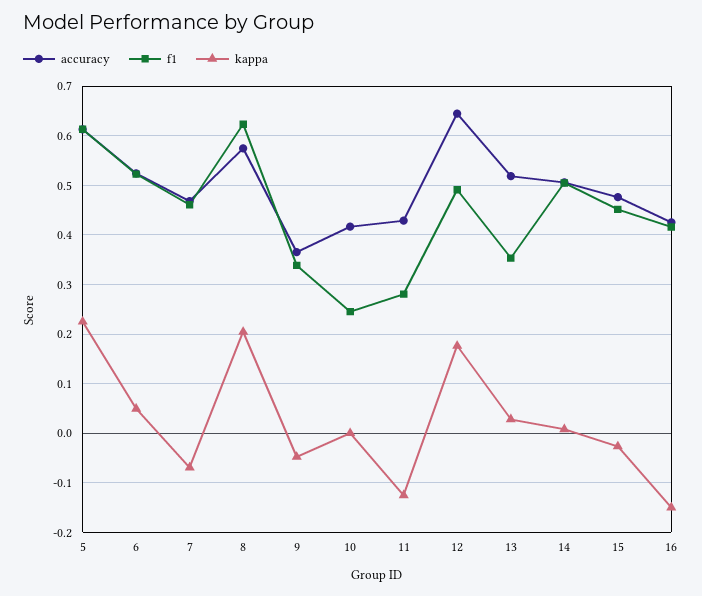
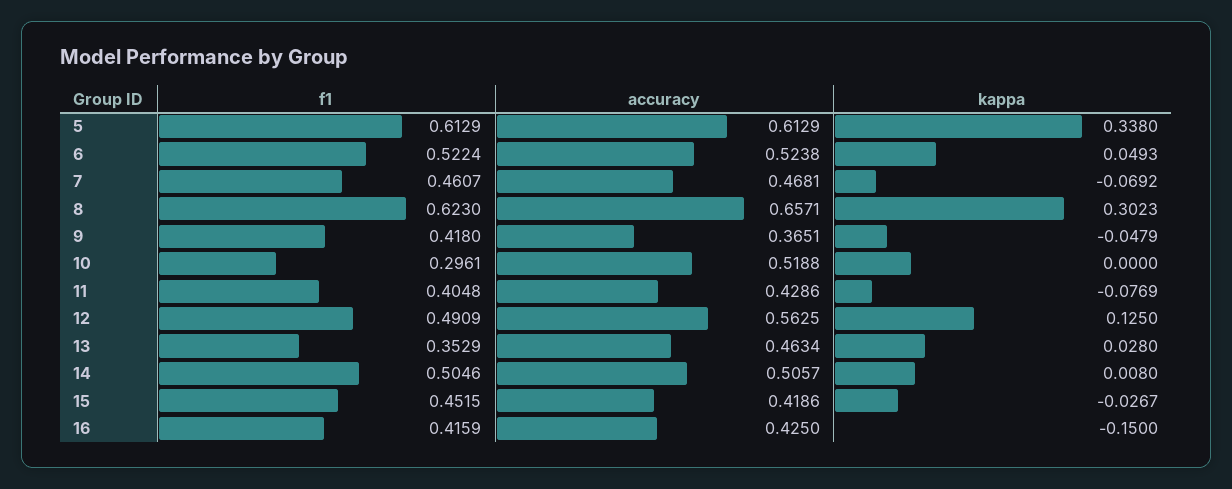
  {
    "accuracy": {
      "5": 0.6129,
      "6": 0.5238,
      "7": 0.4681,
-     "8": 0.58,
+     "8": 0.6571,
      "9": 0.3651,
-     "10": 0.42,
+     "10": 0.5188,
      "11": 0.4286,
-     "12": 0.64,
+     "12": 0.5625,
-     "13": 0.52,
+     "13": 0.4634,
      "14": 0.5057,
-     "15": 0.48,
+     "15": 0.4186,
      "16": 0.425
    },
    "f1": {
      "5": 0.6129,
      "6": 0.5224,
      "7": 0.4607,
      "8": 0.623,
-     "9": 0.34,
+     "9": 0.418,
-     "10": 0.24,
+     "10": 0.2961,
-     "11": 0.28,
+     "11": 0.4048,
      "12": 0.4909,
      "13": 0.3529,
      "14": 0.5046,
      "15": 0.4515,
      "16": 0.4159
    },
    "kappa": {
-     "5": 0.22,
+     "5": 0.338,
      "6": 0.0493,
      "7": -0.0692,
-     "8": 0.2,
+     "8": 0.3023,
      "9": -0.0479,
      "10": 0,
-     "11": -0.12,
+     "11": -0.0769,
-     "12": 0.18,
+     "12": 0.125,
      "13": 0.028,
      "14": 0.008,
      "15": -0.0267,
      "16": -0.15
    }
  }

